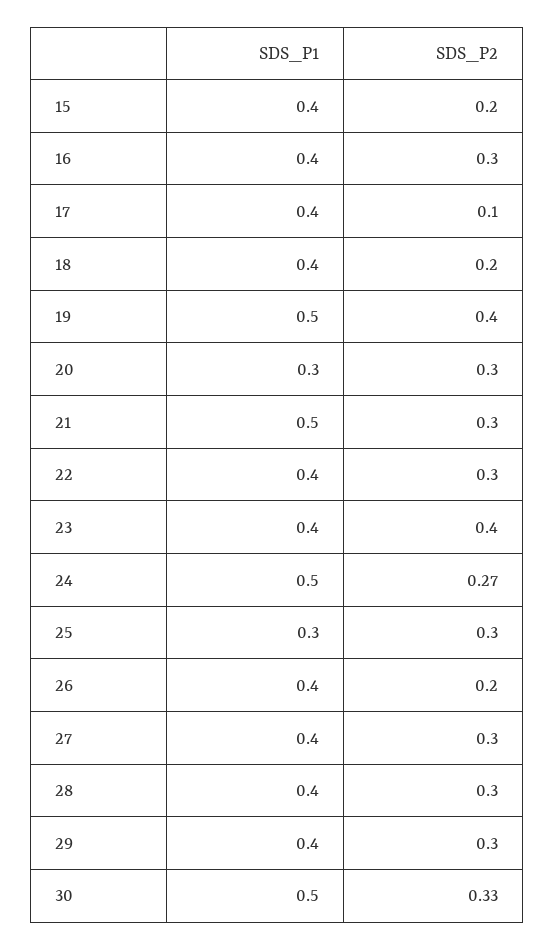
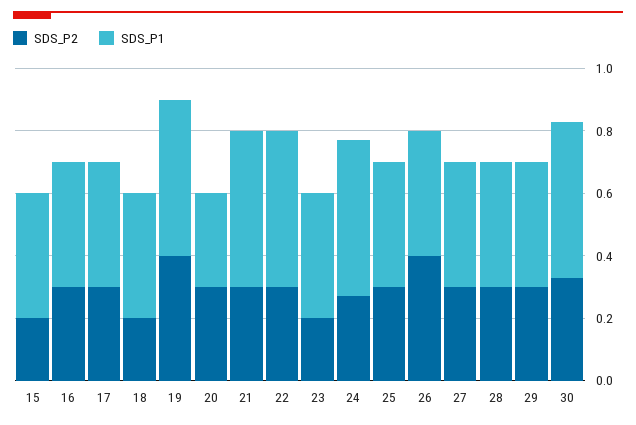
  {
    "SDS_P1": {
      "15": 0.4,
      "16": 0.4,
      "17": 0.4,
      "18": 0.4,
      "19": 0.5,
      "20": 0.3,
      "21": 0.5,
-     "22": 0.4,
+     "22": 0.5,
      "23": 0.4,
      "24": 0.5,
-     "25": 0.3,
+     "25": 0.4,
      "26": 0.4,
      "27": 0.4,
      "28": 0.4,
      "29": 0.4,
      "30": 0.5
    },
    "SDS_P2": {
      "15": 0.2,
      "16": 0.3,
-     "17": 0.1,
+     "17": 0.3,
      "18": 0.2,
      "19": 0.4,
      "20": 0.3,
      "21": 0.3,
      "22": 0.3,
-     "23": 0.4,
+     "23": 0.2,
      "24": 0.27,
      "25": 0.3,
-     "26": 0.2,
+     "26": 0.4,
      "27": 0.3,
      "28": 0.3,
      "29": 0.3,
      "30": 0.33
    }
  }

